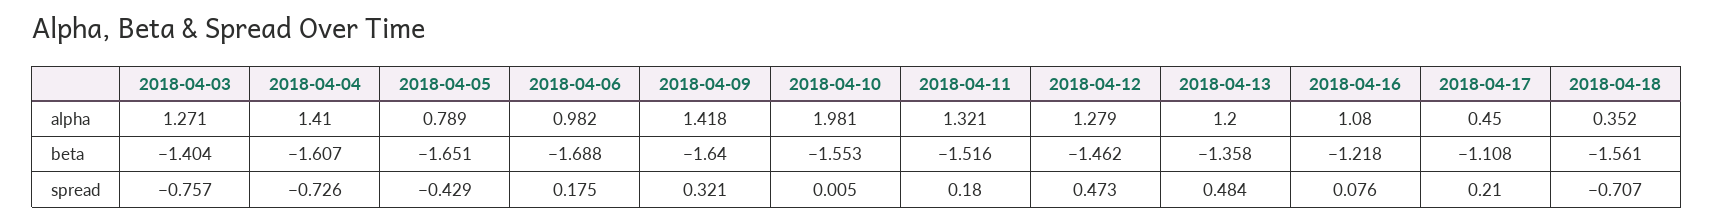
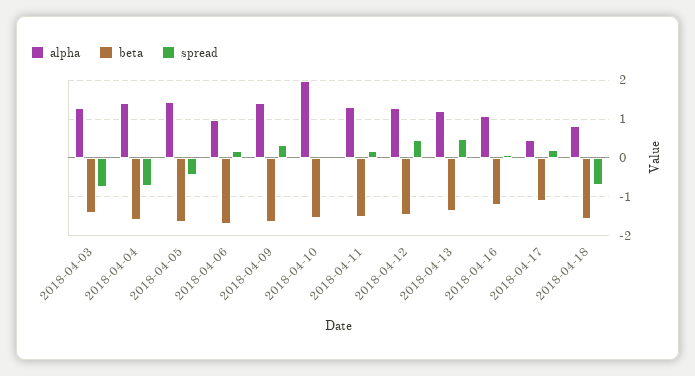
  {
    "alpha": {
      "2018-04-03": 1.271,
      "2018-04-04": 1.41,
-     "2018-04-05": 0.789,
+     "2018-04-05": 1.4,
      "2018-04-06": 0.982,
      "2018-04-09": 1.418,
      "2018-04-10": 1.981,
      "2018-04-11": 1.321,
      "2018-04-12": 1.279,
      "2018-04-13": 1.2,
      "2018-04-16": 1.08,
      "2018-04-17": 0.45,
-     "2018-04-18": 0.352
+     "2018-04-18": 0.8
    },
    "beta": {
      "2018-04-03": -1.404,
      "2018-04-04": -1.607,
      "2018-04-05": -1.651,
      "2018-04-06": -1.688,
      "2018-04-09": -1.64,
      "2018-04-10": -1.553,
      "2018-04-11": -1.516,
      "2018-04-12": -1.462,
      "2018-04-13": -1.358,
      "2018-04-16": -1.218,
      "2018-04-17": -1.108,
      "2018-04-18": -1.561
    },
    "spread": {
      "2018-04-03": -0.757,
      "2018-04-04": -0.726,
      "2018-04-05": -0.429,
      "2018-04-06": 0.175,
      "2018-04-09": 0.321,
      "2018-04-10": 0.005,
      "2018-04-11": 0.18,
      "2018-04-12": 0.473,
      "2018-04-13": 0.484,
      "2018-04-16": 0.076,
      "2018-04-17": 0.21,
      "2018-04-18": -0.707
    }
  }

